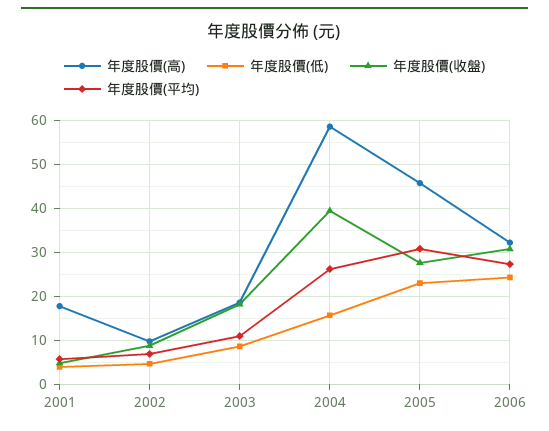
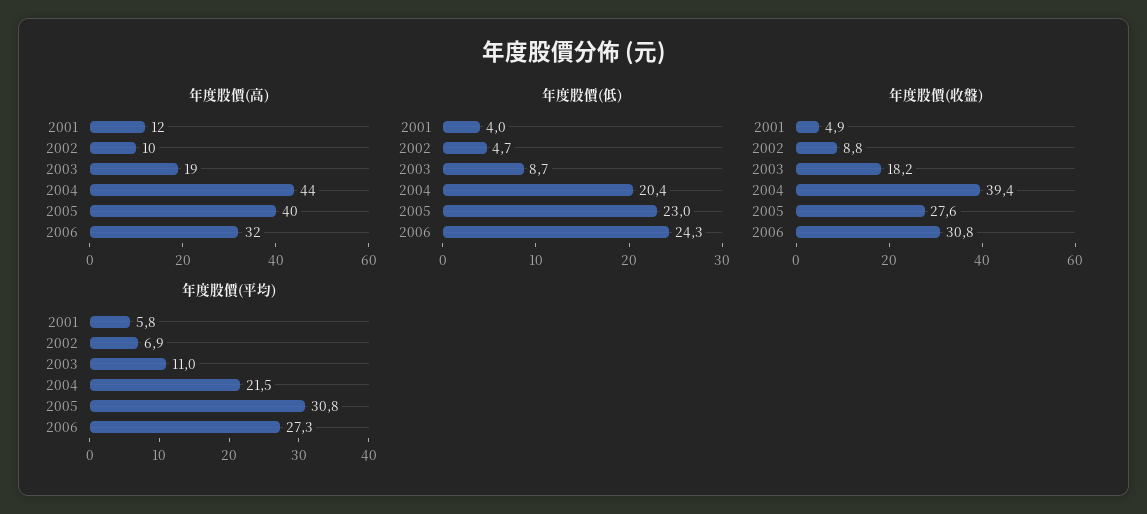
  {
    "年度股價(高)": {
-     "2001": 18,
+     "2001": 12,
      "2002": 10,
      "2003": 19,
-     "2004": 58,
+     "2004": 44,
-     "2005": 46,
+     "2005": 40,
      "2006": 32
    },
    "年度股價(低)": {
      "2001": 4,
      "2002": 4.7,
      "2003": 8.7,
-     "2004": 16,
+     "2004": 20.4,
      "2005": 23,
      "2006": 24.3
    },
    "年度股價(收盤)": {
      "2001": 4.9,
      "2002": 8.8,
      "2003": 18.2,
      "2004": 39.4,
      "2005": 27.6,
      "2006": 30.8
    },
    "年度股價(平均)": {
      "2001": 5.8,
      "2002": 6.9,
      "2003": 11,
-     "2004": 26,
+     "2004": 21.5,
      "2005": 30.8,
      "2006": 27.3
    }
  }

